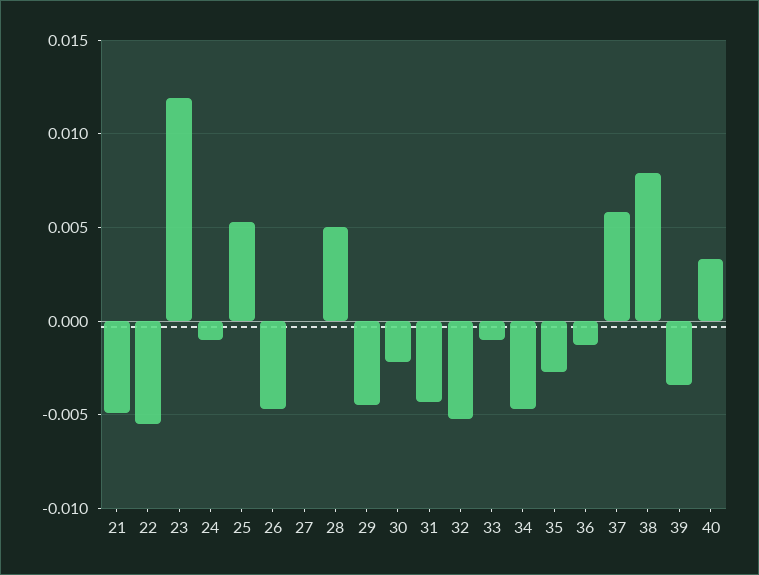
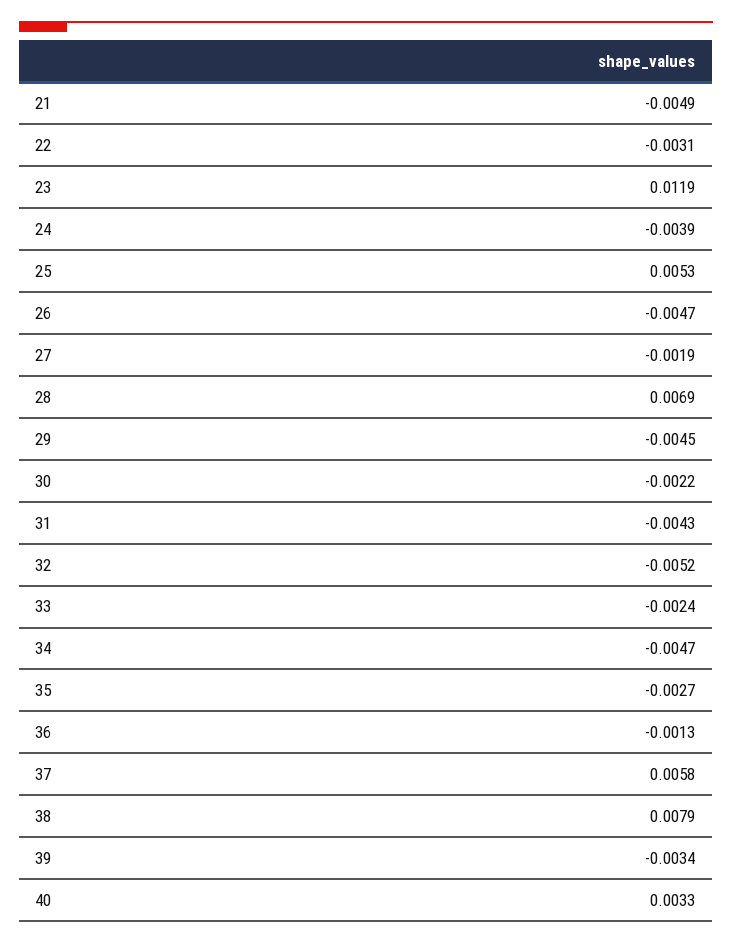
  {
    "21": -0.0049,
-   "22": -0.0055,
+   "22": -0.0031,
    "23": 0.0119,
-   "24": -0.001,
+   "24": -0.0039,
    "25": 0.0053,
    "26": -0.0047,
-   "27": 0,
+   "27": -0.0019,
-   "28": 0.005,
+   "28": 0.0069,
    "29": -0.0045,
    "30": -0.0022,
    "31": -0.0043,
    "32": -0.0052,
-   "33": -0.001,
+   "33": -0.0024,
    "34": -0.0047,
    "35": -0.0027,
    "36": -0.0013,
    "37": 0.0058,
    "38": 0.0079,
    "39": -0.0034,
    "40": 0.0033
  }

